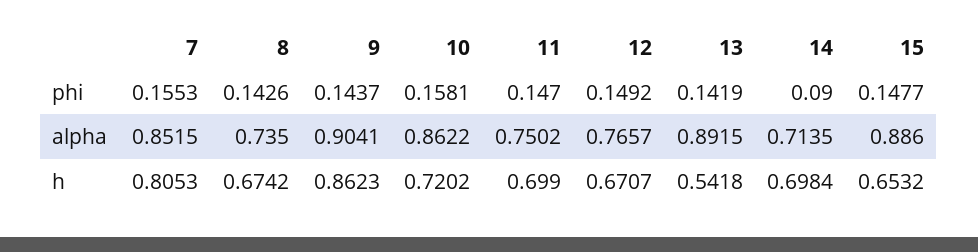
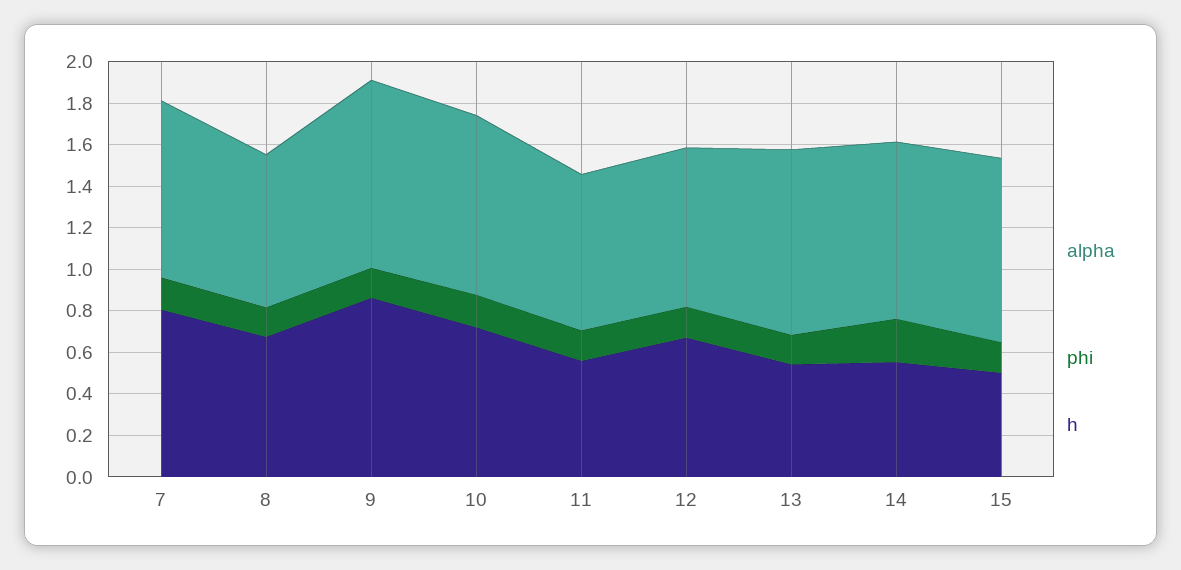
  {
    "phi": {
      "7": 0.1553,
      "8": 0.1426,
      "9": 0.1437,
      "10": 0.1581,
      "11": 0.147,
      "12": 0.1492,
      "13": 0.1419,
-     "14": 0.09,
+     "14": 0.2,
      "15": 0.1477
    },
    "alpha": {
      "7": 0.8515,
      "8": 0.735,
      "9": 0.9041,
      "10": 0.8622,
      "11": 0.7502,
      "12": 0.7657,
      "13": 0.8915,
-     "14": 0.7135,
+     "14": 0.85,
      "15": 0.886
    },
    "h": {
      "7": 0.8053,
      "8": 0.6742,
      "9": 0.8623,
      "10": 0.7202,
-     "11": 0.699,
+     "11": 0.55,
      "12": 0.6707,
      "13": 0.5418,
-     "14": 0.6984,
+     "14": 0.55,
-     "15": 0.6532
+     "15": 0.5
    }
  }

